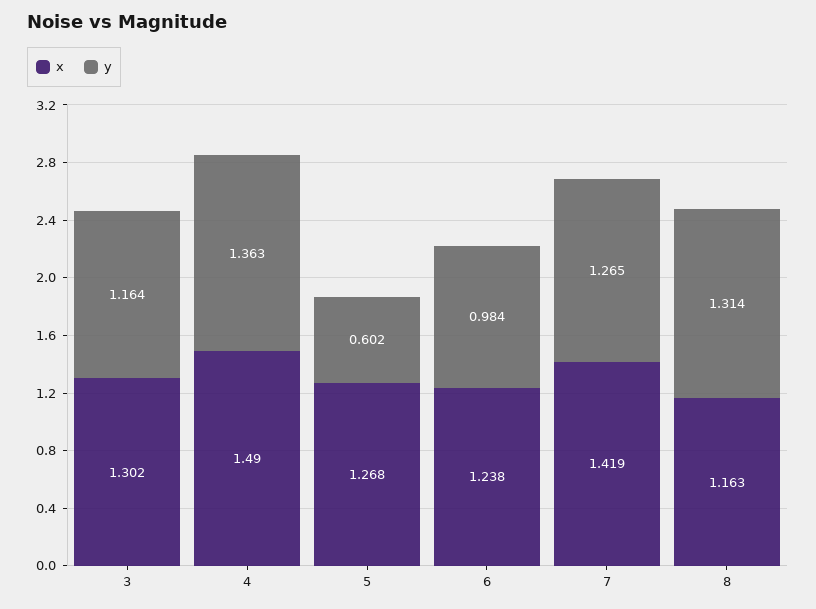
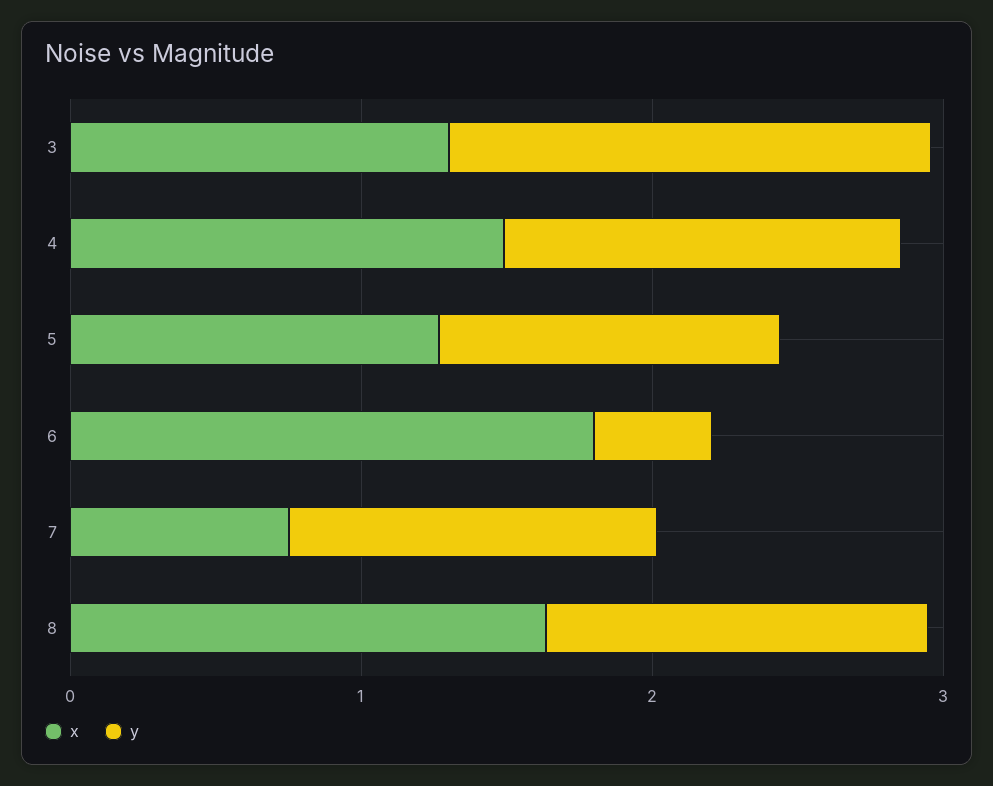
  {
    "x": {
      "3": 1.302,
      "4": 1.49,
      "5": 1.268,
-     "6": 1.238,
+     "6": 1.8,
-     "7": 1.419,
+     "7": 0.8,
-     "8": 1.163
+     "8": 1.6
    },
    "y": {
-     "3": 1.164,
+     "3": 1.6,
      "4": 1.363,
-     "5": 0.602,
+     "5": 1.2,
-     "6": 0.984,
+     "6": 0.4,
      "7": 1.265,
      "8": 1.314
    }
  }

